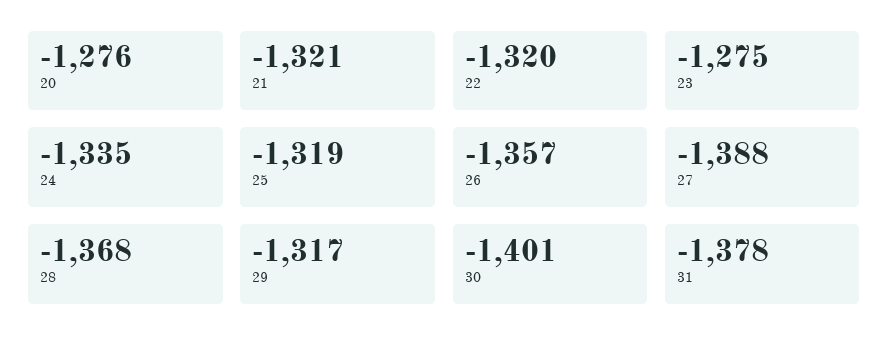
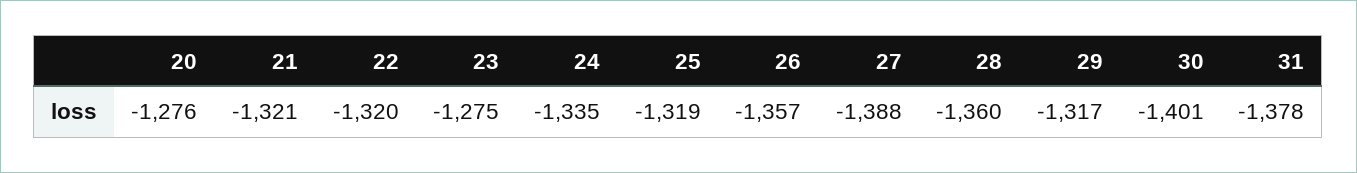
  {
    "20": -1276,
    "21": -1321,
    "22": -1320,
    "23": -1275,
    "24": -1335,
    "25": -1319,
    "26": -1357,
    "27": -1388,
-   "28": -1368,
+   "28": -1360,
    "29": -1317,
    "30": -1401,
    "31": -1378
  }

